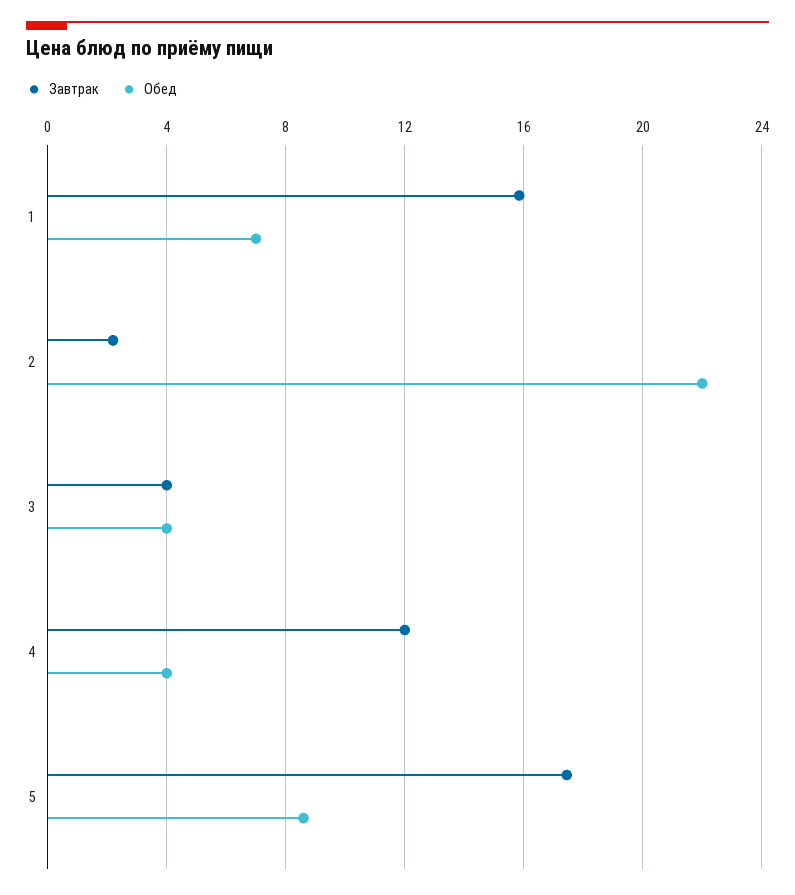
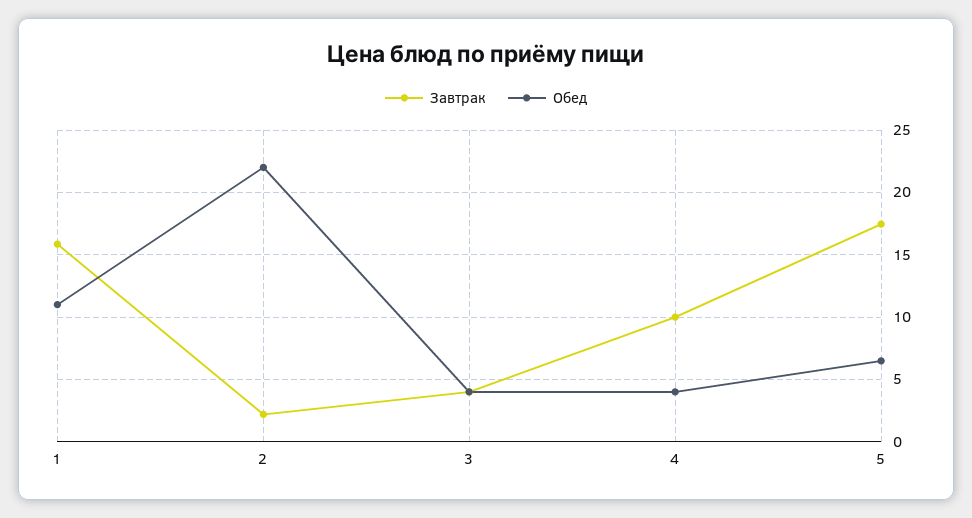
  {
    "Завтрак": {
      "1": 16,
      "2": 2,
      "3": 4,
-     "4": 12,
+     "4": 10,
      "5": 17.5
    },
    "Обед": {
-     "1": 7,
+     "1": 11,
      "2": 22,
      "3": 4,
      "4": 4,
-     "5": 8.5
+     "5": 6.5
    }
  }

